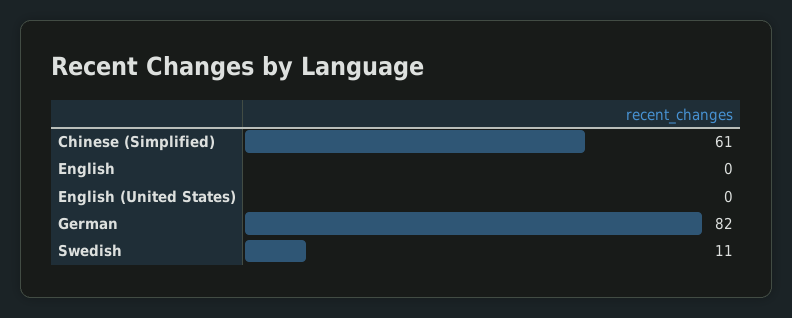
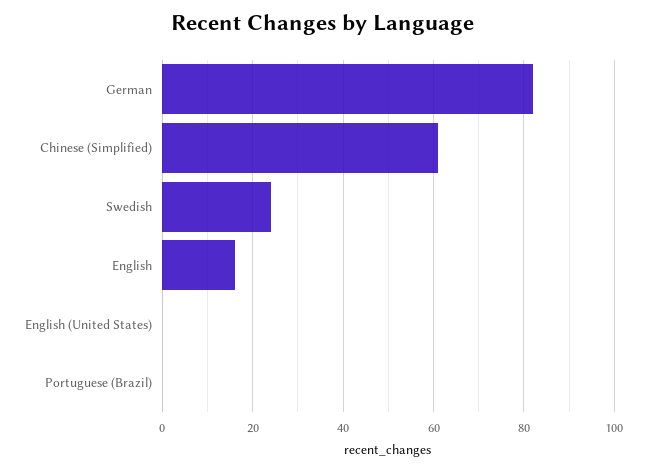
  {
    "Chinese (Simplified)": 61,
-   "English": 0,
+   "English": 15,
    "English (United States)": 0,
    "German": 82,
-   "Swedish": 11
+   "Swedish": 25,
+   "Portuguese (Brazil)": 0
  }

